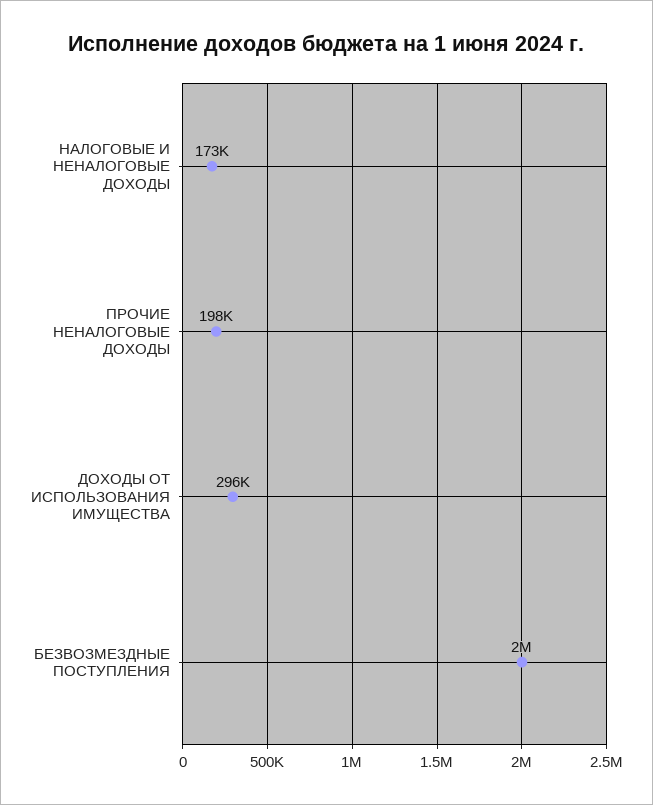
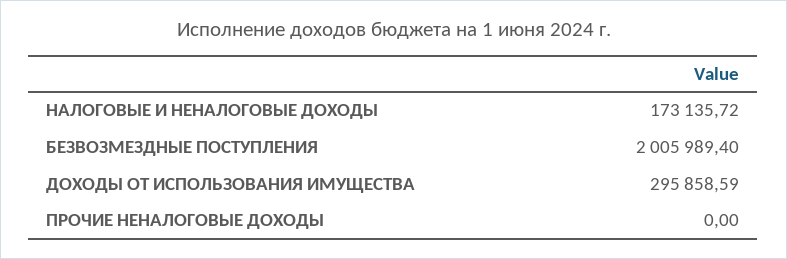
  {
    "НАЛОГОВЫЕ И НЕНАЛОГОВЫЕ ДОХОДЫ": 173135.72,
-   "ПРОЧИЕ НЕНАЛОГОВЫЕ ДОХОДЫ": 198000,
+   "ПРОЧИЕ НЕНАЛОГОВЫЕ ДОХОДЫ": 0,
    "ДОХОДЫ ОТ ИСПОЛЬЗОВАНИЯ ИМУЩЕСТВА": 295858.59,
    "БЕЗВОЗМЕЗДНЫЕ ПОСТУПЛЕНИЯ": 2005989.4
  }

